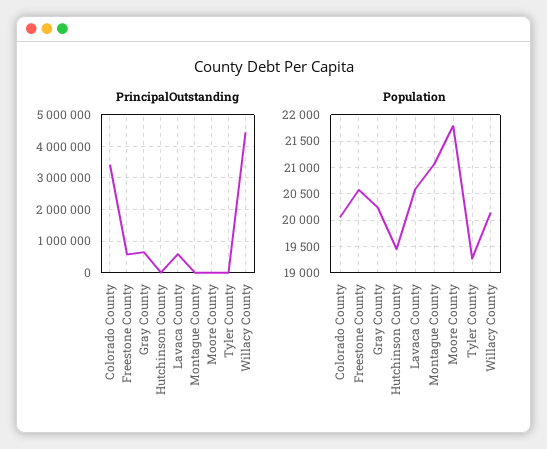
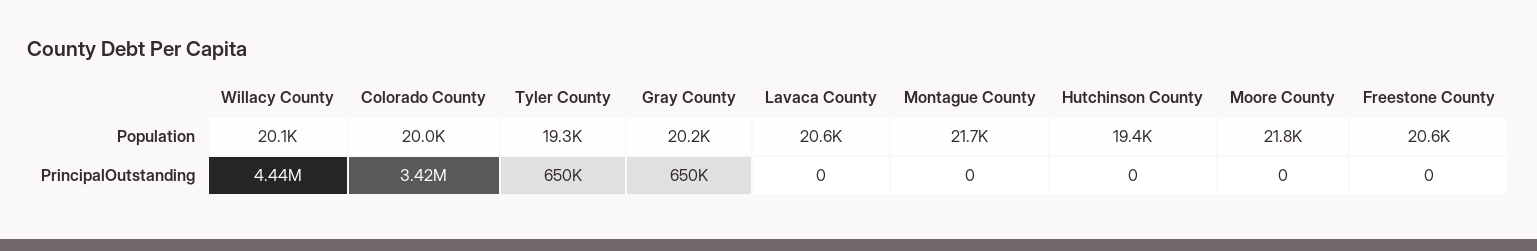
  {
    "PrincipalOutstanding": {
      "Colorado County": 3420000,
-     "Freestone County": 600000,
+     "Freestone County": 0,
      "Gray County": 650000,
      "Hutchinson County": 0,
-     "Lavaca County": 600000,
+     "Lavaca County": 0,
      "Montague County": 0,
      "Moore County": 0,
-     "Tyler County": 0,
+     "Tyler County": 650000,
      "Willacy County": 4440000
    },
    "Population": {
      "Colorado County": 20000,
      "Freestone County": 20600,
      "Gray County": 20200,
      "Hutchinson County": 19400,
      "Lavaca County": 20600,
-     "Montague County": 21000,
+     "Montague County": 21700,
      "Moore County": 21800,
      "Tyler County": 19300,
      "Willacy County": 20100
    }
  }

